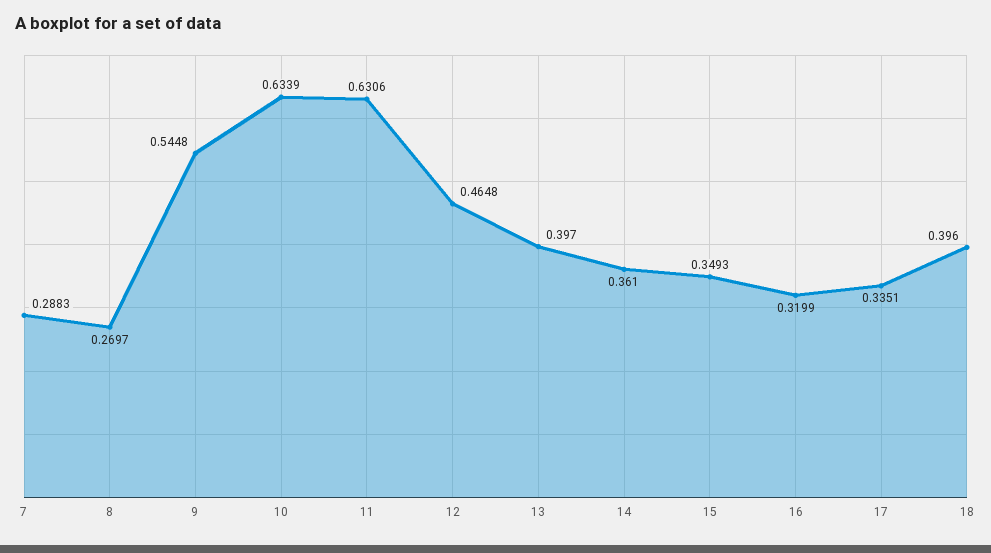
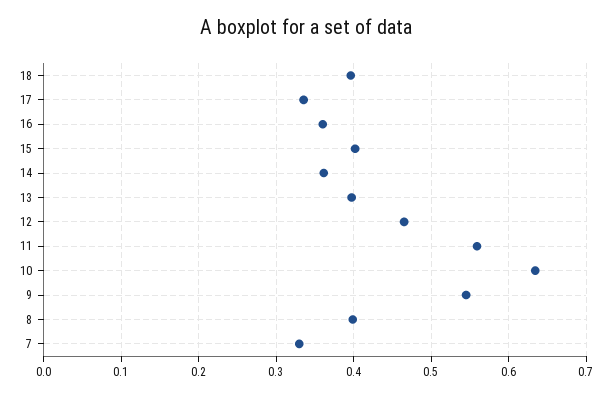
  {
-   "7": 0.2883,
+   "7": 0.33,
-   "8": 0.2697,
+   "8": 0.4,
    "9": 0.5448,
    "10": 0.6339,
-   "11": 0.6306,
+   "11": 0.56,
    "12": 0.4648,
    "13": 0.397,
    "14": 0.361,
-   "15": 0.3493,
+   "15": 0.4,
-   "16": 0.3199,
+   "16": 0.36,
    "17": 0.3351,
    "18": 0.396
  }

